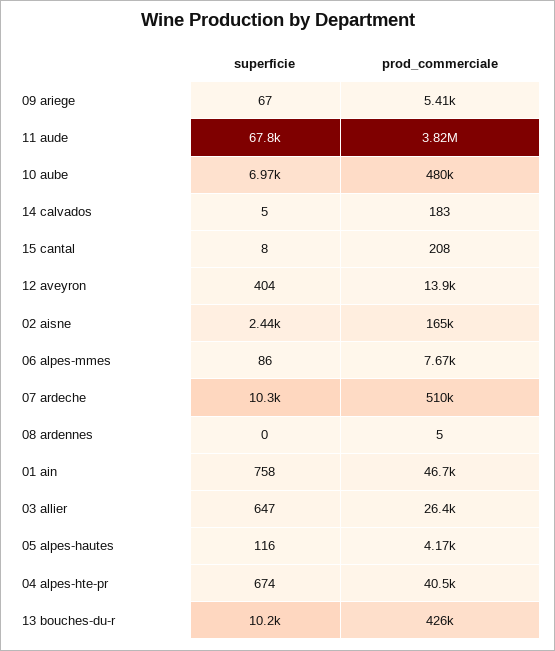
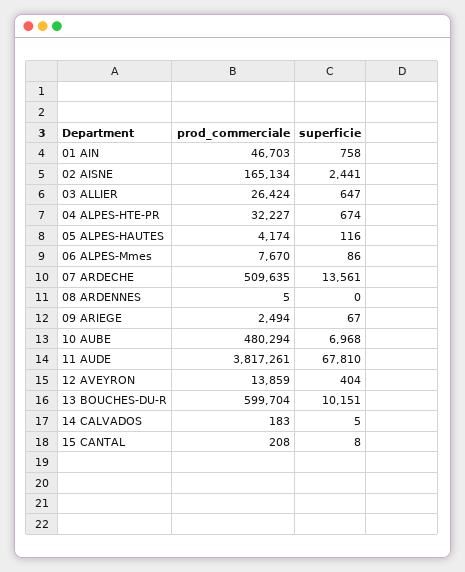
  {
    "superficie": {
      "09 ariege": 67,
      "11 aude": 67810,
      "10 aube": 6968,
      "14 calvados": 5,
      "15 cantal": 8,
      "12 aveyron": 404,
      "02 aisne": 2441,
      "06 alpes-mmes": 86,
-     "07 ardeche": 10300,
+     "07 ardeche": 13561,
      "08 ardennes": 0,
      "01 ain": 758,
      "03 allier": 647,
      "05 alpes-hautes": 116,
      "04 alpes-hte-pr": 674,
      "13 bouches-du-r": 10151
    },
    "prod_commerciale": {
-     "09 ariege": 5410,
+     "09 ariege": 2494,
      "11 aude": 3817261,
      "10 aube": 480294,
      "14 calvados": 183,
      "15 cantal": 208,
      "12 aveyron": 13859,
      "02 aisne": 165134,
      "06 alpes-mmes": 7670,
      "07 ardeche": 509635,
      "08 ardennes": 5,
      "01 ain": 46703,
      "03 allier": 26424,
      "05 alpes-hautes": 4174,
-     "04 alpes-hte-pr": 40500,
+     "04 alpes-hte-pr": 32227,
-     "13 bouches-du-r": 426000
+     "13 bouches-du-r": 599704
    }
  }

